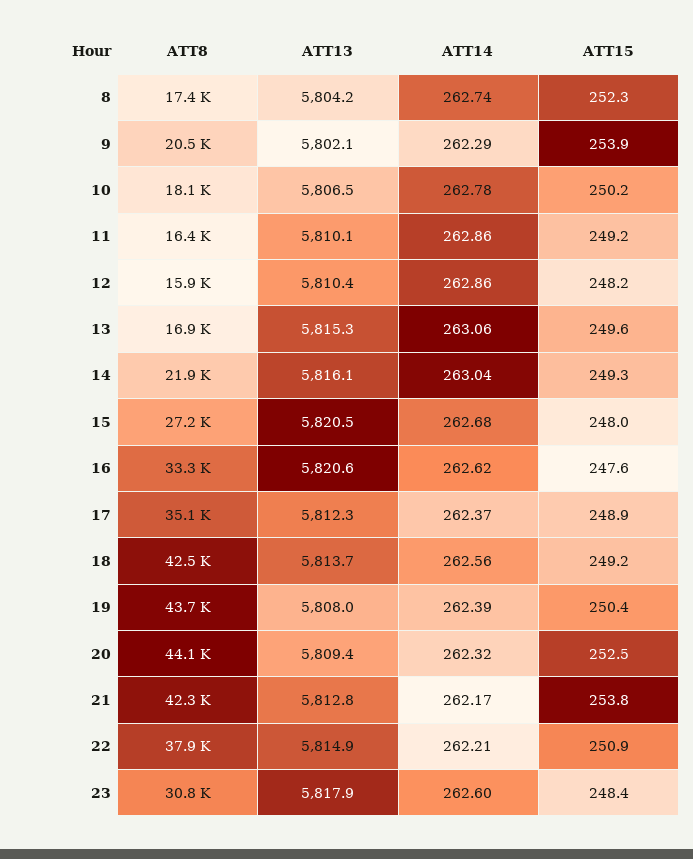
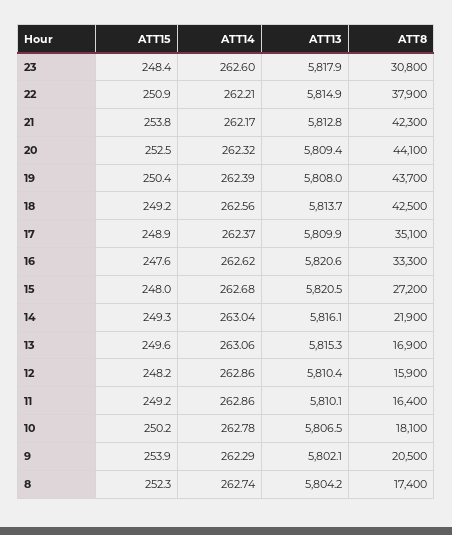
  {
    "ATT8": {
      "8": 17400,
      "9": 20500,
      "10": 18100,
      "11": 16400,
      "12": 15900,
      "13": 16900,
      "14": 21900,
      "15": 27200,
      "16": 33300,
      "17": 35100,
      "18": 42500,
      "19": 43700,
      "20": 44100,
      "21": 42300,
      "22": 37900,
      "23": 30800
    },
    "ATT13": {
      "8": 5804.2,
      "9": 5802.1,
      "10": 5806.5,
      "11": 5810.1,
      "12": 5810.4,
      "13": 5815.3,
      "14": 5816.1,
      "15": 5820.5,
      "16": 5820.6,
-     "17": 5812.3,
+     "17": 5809.9,
      "18": 5813.7,
      "19": 5808,
      "20": 5809.4,
      "21": 5812.8,
      "22": 5814.9,
      "23": 5817.9
    },
    "ATT14": {
      "8": 262.74,
      "9": 262.29,
      "10": 262.78,
      "11": 262.86,
      "12": 262.86,
      "13": 263.06,
      "14": 263.04,
      "15": 262.68,
      "16": 262.62,
      "17": 262.37,
      "18": 262.56,
      "19": 262.39,
      "20": 262.32,
      "21": 262.17,
      "22": 262.21,
      "23": 262.6
    },
    "ATT15": {
      "8": 252.3,
      "9": 253.9,
      "10": 250.2,
      "11": 249.2,
      "12": 248.2,
      "13": 249.6,
      "14": 249.3,
      "15": 248,
      "16": 247.6,
      "17": 248.9,
      "18": 249.2,
      "19": 250.4,
      "20": 252.5,
      "21": 253.8,
      "22": 250.9,
      "23": 248.4
    }
  }

